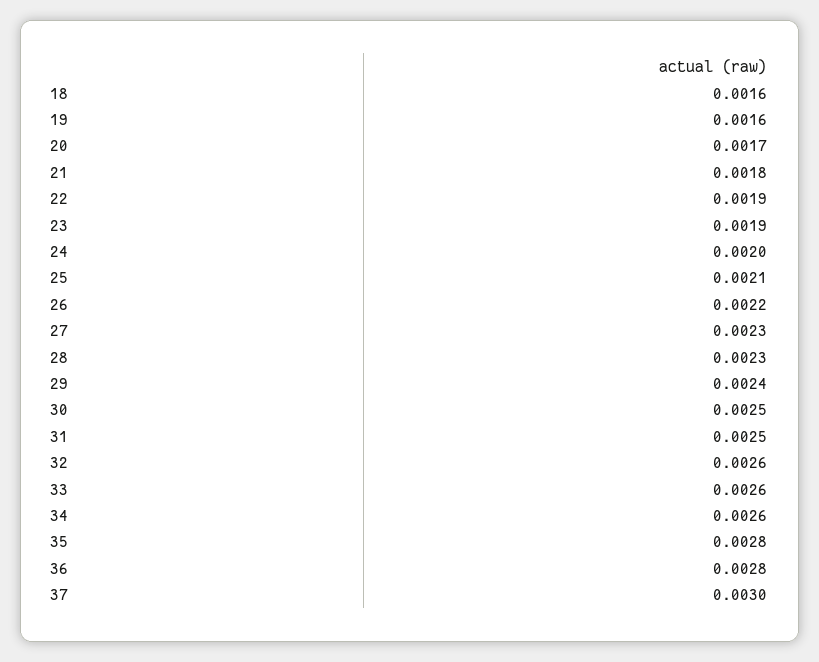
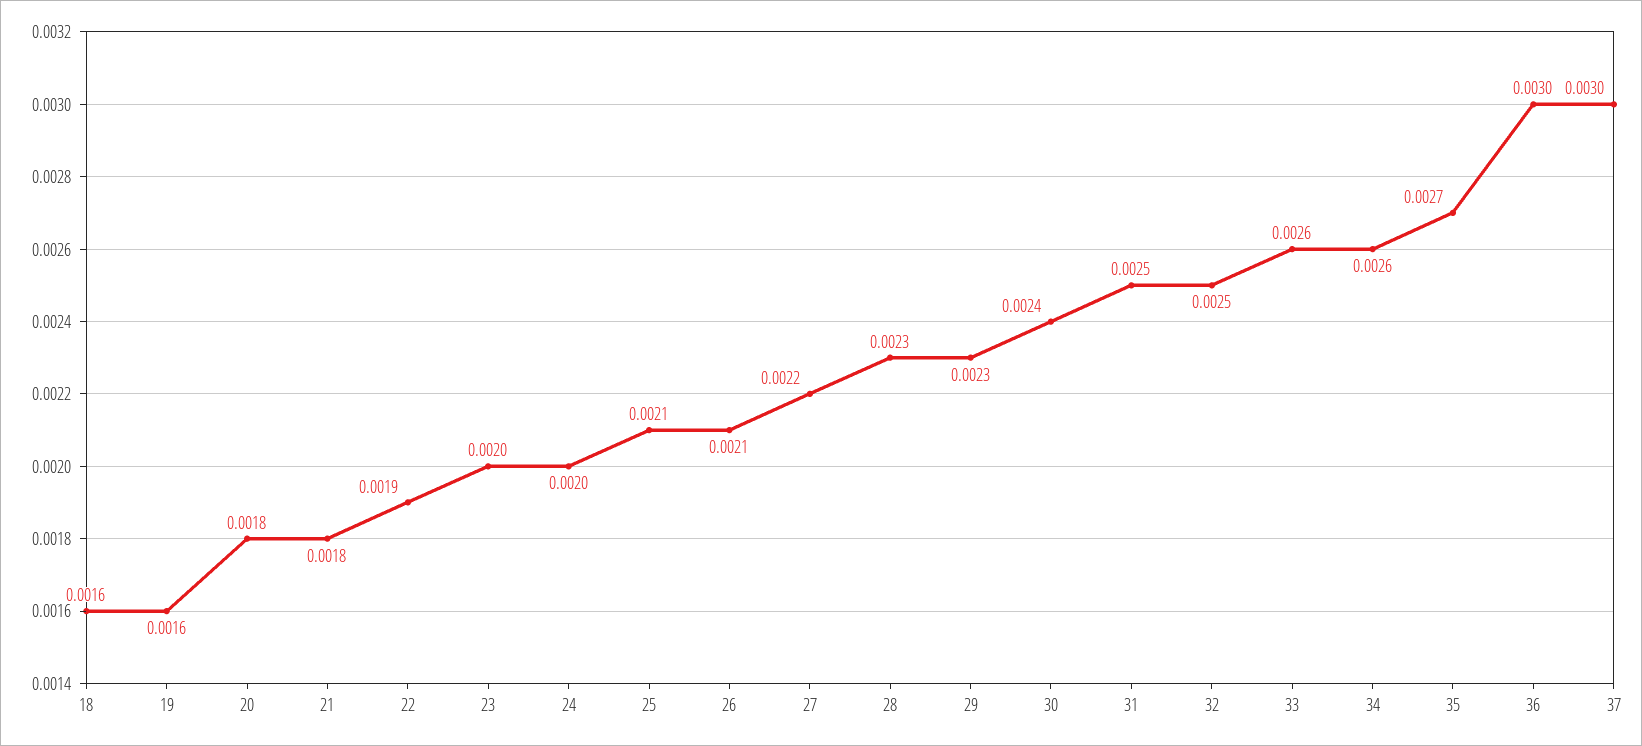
  {
    "18": 0.0016,
    "19": 0.0016,
-   "20": 0.0017,
+   "20": 0.0018,
    "21": 0.0018,
    "22": 0.0019,
-   "23": 0.0019,
+   "23": 0.002,
    "24": 0.002,
    "25": 0.0021,
-   "26": 0.0022,
+   "26": 0.0021,
-   "27": 0.0023,
+   "27": 0.0022,
    "28": 0.0023,
-   "29": 0.0024,
+   "29": 0.0023,
-   "30": 0.0025,
+   "30": 0.0024,
    "31": 0.0025,
-   "32": 0.0026,
+   "32": 0.0025,
    "33": 0.0026,
    "34": 0.0026,
-   "35": 0.0028,
+   "35": 0.0027,
-   "36": 0.0028,
+   "36": 0.003,
    "37": 0.003
  }

